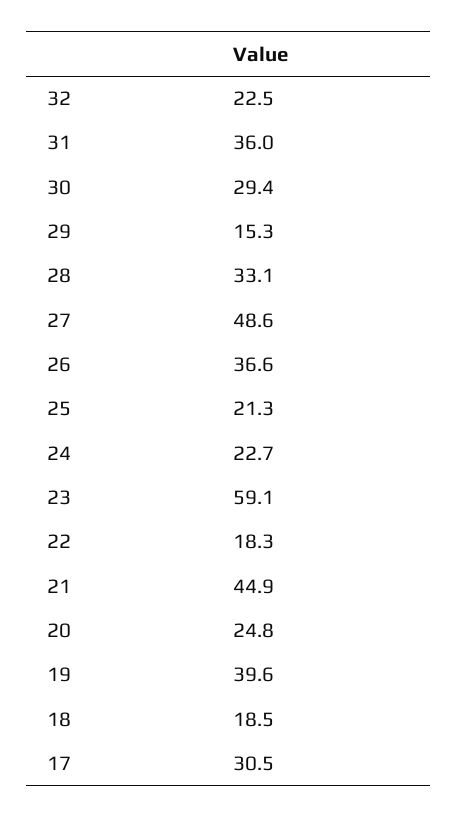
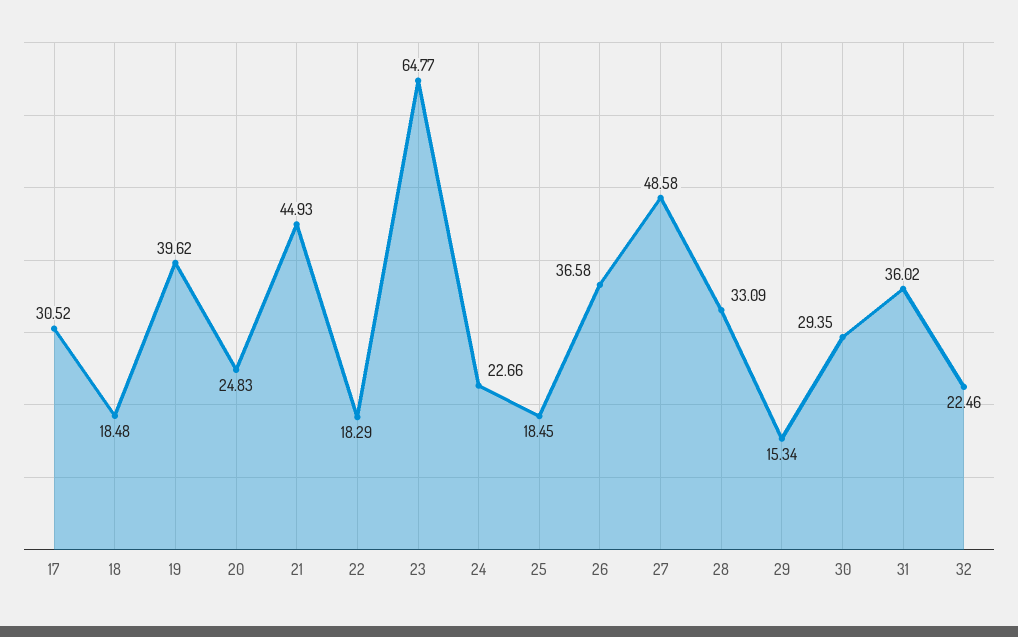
  {
    "32": 22.46,
    "31": 36.02,
    "30": 29.35,
    "29": 15.34,
    "28": 33.09,
    "27": 48.58,
    "26": 36.58,
-   "25": 21.3,
+   "25": 18.45,
    "24": 22.66,
-   "23": 59.1,
+   "23": 64.77,
    "22": 18.29,
    "21": 44.93,
    "20": 24.83,
    "19": 39.62,
    "18": 18.48,
    "17": 30.52
  }

